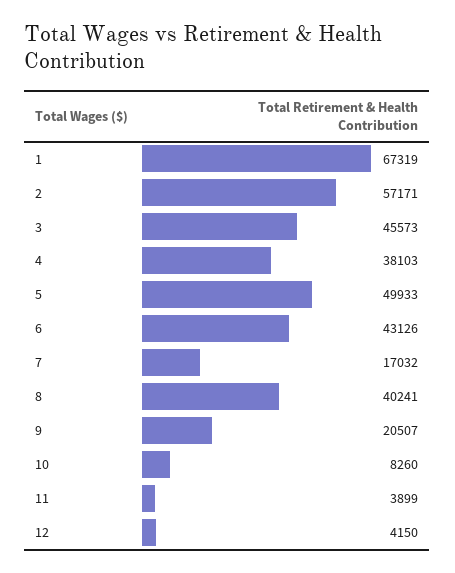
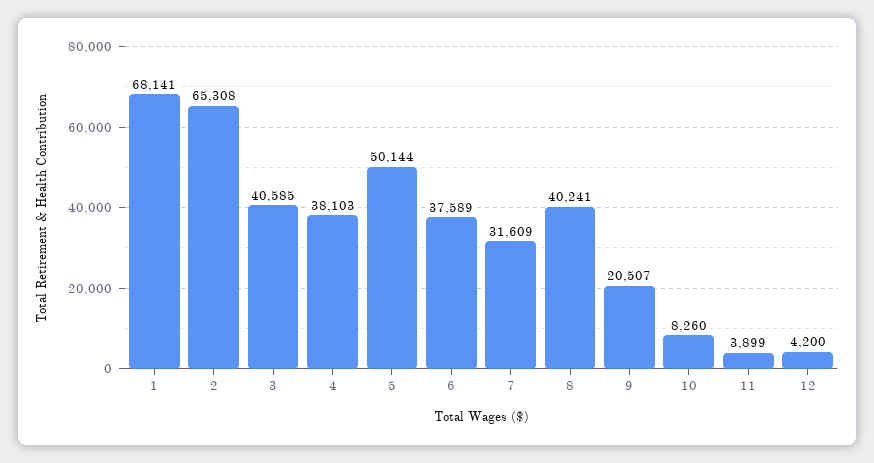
  {
-   "1": 67319,
+   "1": 68141,
-   "2": 57171,
+   "2": 65308,
-   "3": 45573,
+   "3": 40585,
    "4": 38103,
-   "5": 49933,
+   "5": 50144,
-   "6": 43126,
+   "6": 37589,
-   "7": 17032,
+   "7": 31609,
    "8": 40241,
    "9": 20507,
    "10": 8260,
    "11": 3899,
-   "12": 4150
+   "12": 4200
  }

